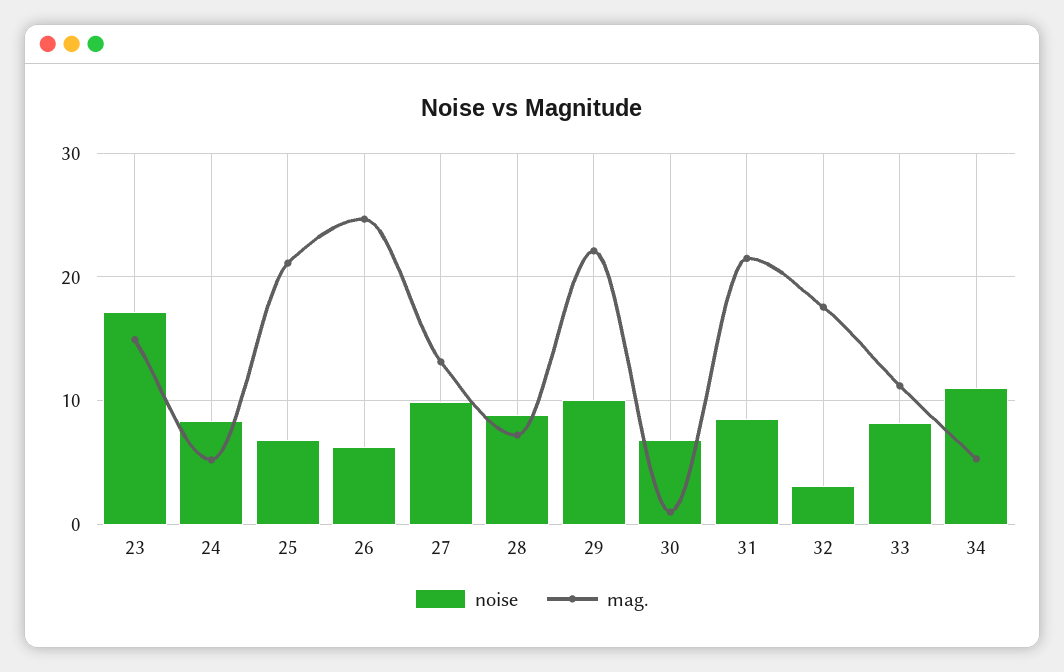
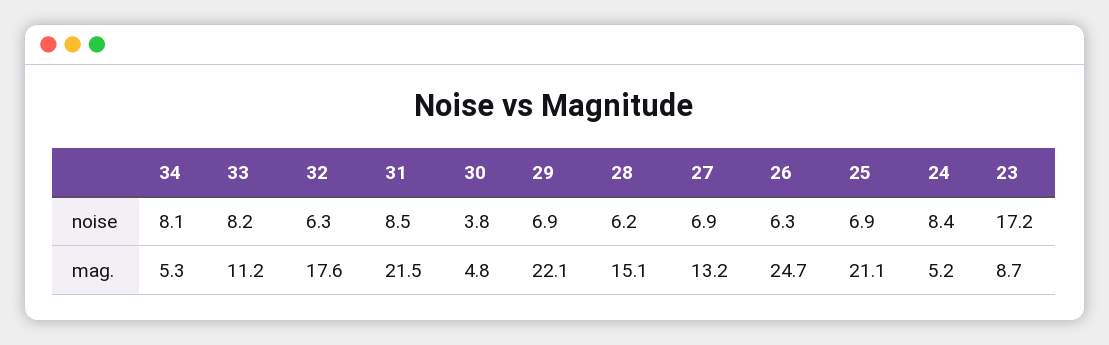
  {
    "noise": {
      "23": 17.2,
      "24": 8.4,
      "25": 6.9,
      "26": 6.3,
-     "27": 10,
+     "27": 6.9,
-     "28": 9,
+     "28": 6.2,
-     "29": 10,
+     "29": 6.9,
-     "30": 7,
+     "30": 3.8,
      "31": 8.5,
-     "32": 3,
+     "32": 6.3,
      "33": 8.2,
-     "34": 11
+     "34": 8.1
    },
    "mag.": {
-     "23": 15,
+     "23": 8.7,
      "24": 5.2,
      "25": 21.1,
      "26": 24.7,
      "27": 13.2,
-     "28": 7,
+     "28": 15.1,
      "29": 22.1,
-     "30": 1,
+     "30": 4.8,
      "31": 21.5,
      "32": 17.6,
      "33": 11.2,
      "34": 5.3
    }
  }

